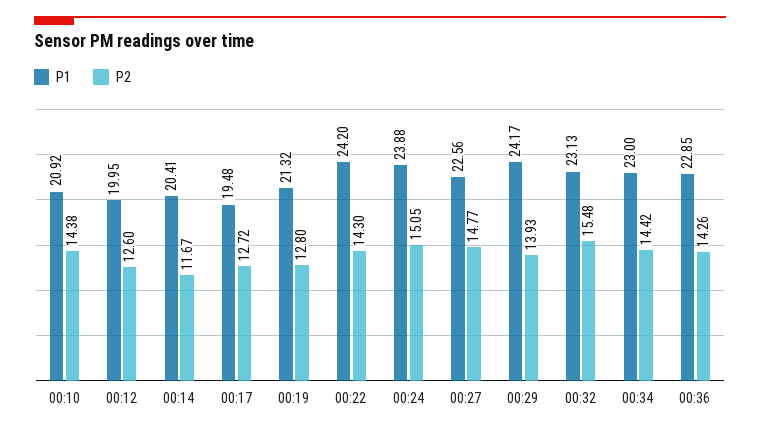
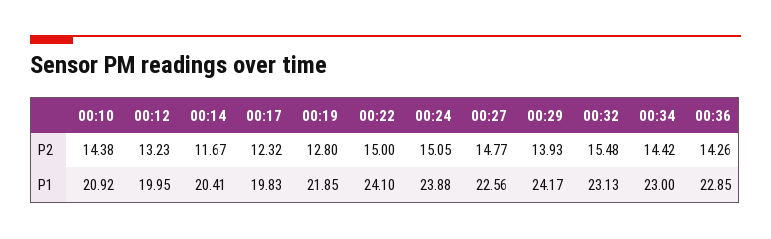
  {
    "P1": {
      "00:10": 20.92,
      "00:12": 19.95,
      "00:14": 20.41,
-     "00:17": 19.48,
+     "00:17": 19.83,
-     "00:19": 21.32,
+     "00:19": 21.85,
-     "00:22": 24.2,
+     "00:22": 24.1,
      "00:24": 23.88,
      "00:27": 22.56,
      "00:29": 24.17,
      "00:32": 23.13,
      "00:34": 23,
      "00:36": 22.85
    },
    "P2": {
      "00:10": 14.38,
-     "00:12": 12.6,
+     "00:12": 13.23,
      "00:14": 11.67,
-     "00:17": 12.72,
+     "00:17": 12.32,
      "00:19": 12.8,
-     "00:22": 14.3,
+     "00:22": 15,
      "00:24": 15.05,
      "00:27": 14.77,
      "00:29": 13.93,
      "00:32": 15.48,
      "00:34": 14.42,
      "00:36": 14.26
    }
  }

